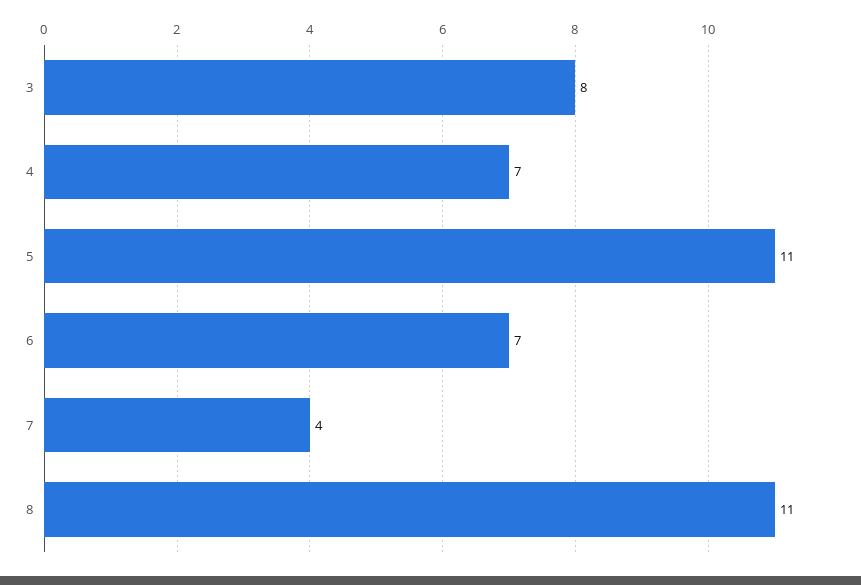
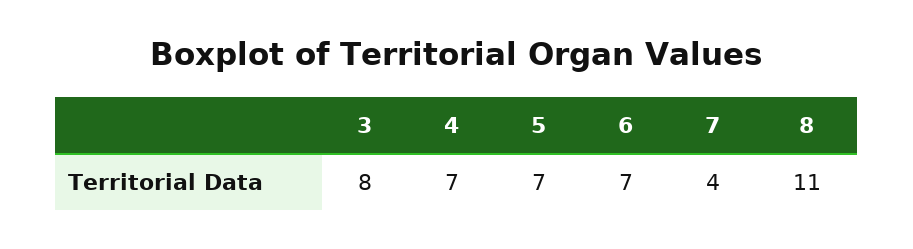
  {
    "3": 8,
    "4": 7,
-   "5": 11,
+   "5": 7,
    "6": 7,
    "7": 4,
    "8": 11
  }

